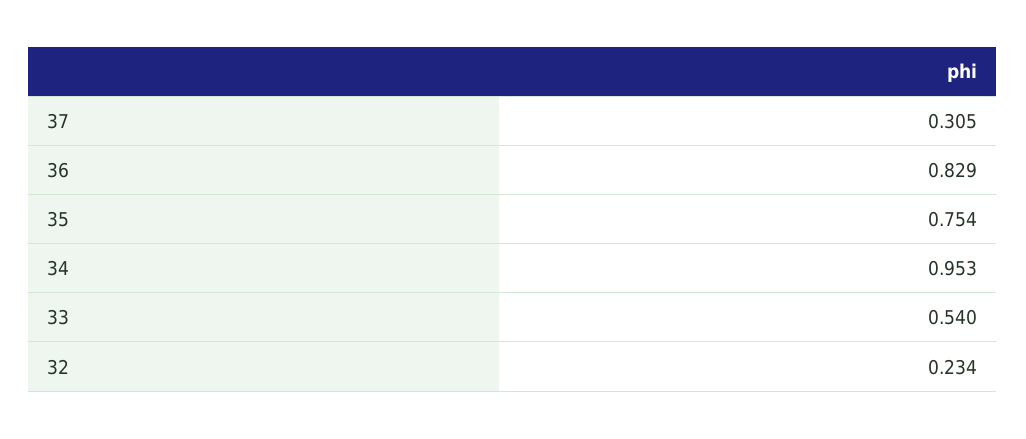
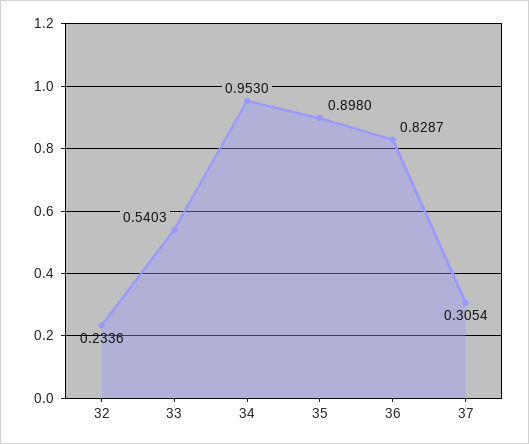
  {
    "37": 0.3054,
    "36": 0.8287,
-   "35": 0.754,
+   "35": 0.898,
    "34": 0.953,
    "33": 0.5403,
    "32": 0.2336
  }

